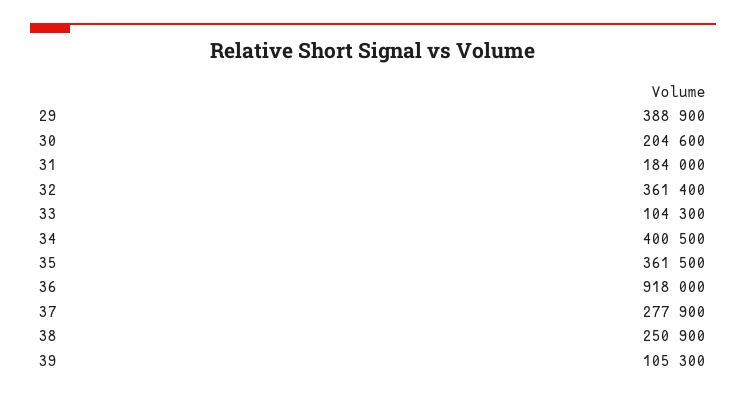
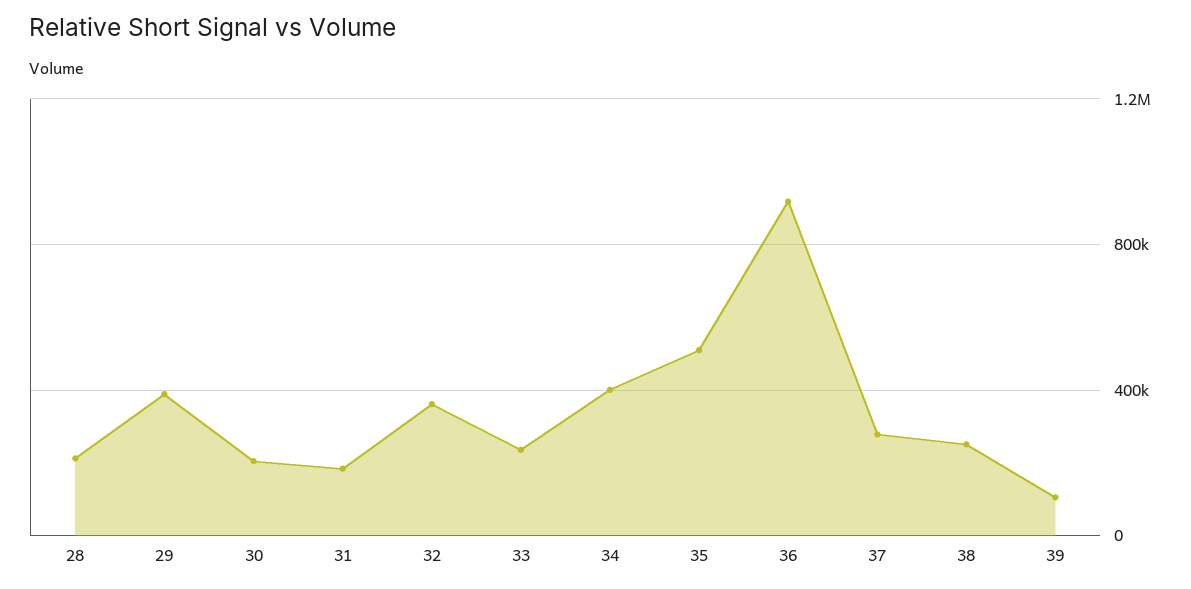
  {
    "29": 388900,
    "30": 204600,
    "31": 184000,
    "32": 361400,
-   "33": 104300,
+   "33": 250000,
    "34": 400500,
-   "35": 361500,
+   "35": 500000,
    "36": 918000,
    "37": 277900,
    "38": 250900,
-   "39": 105300
+   "39": 105300,
+   "28": 200000
  }

